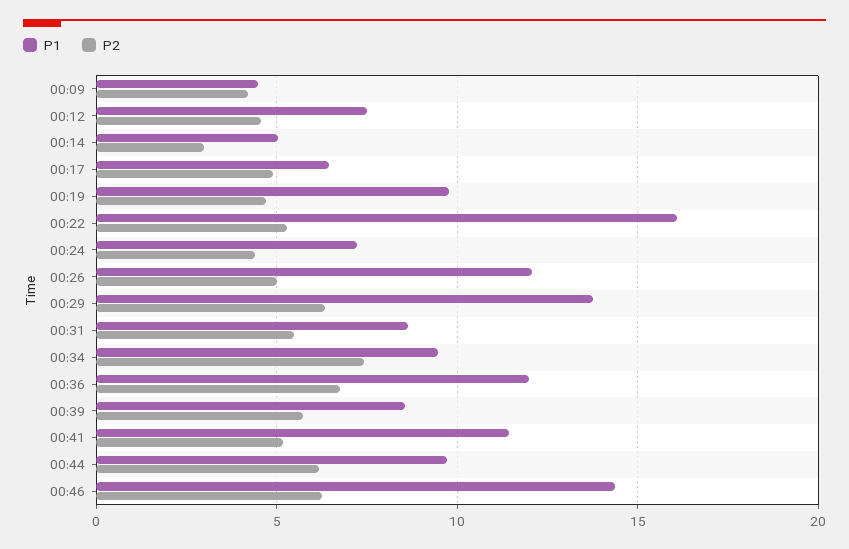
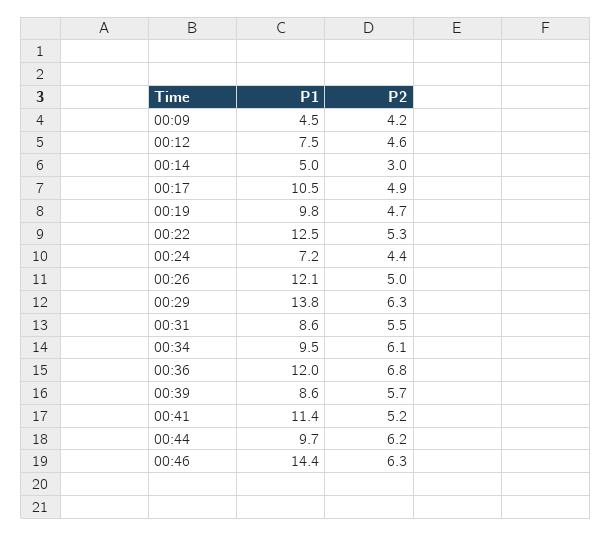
  {
    "P1": {
      "00:09": 4.5,
      "00:12": 7.5,
      "00:14": 5,
-     "00:17": 6.5,
+     "00:17": 10.5,
      "00:19": 9.8,
-     "00:22": 16,
+     "00:22": 12.5,
      "00:24": 7.2,
      "00:26": 12.1,
      "00:29": 13.8,
      "00:31": 8.6,
      "00:34": 9.5,
      "00:36": 12,
      "00:39": 8.6,
      "00:41": 11.4,
      "00:44": 9.7,
      "00:46": 14.4
    },
    "P2": {
      "00:09": 4.2,
      "00:12": 4.6,
      "00:14": 3,
      "00:17": 4.9,
      "00:19": 4.7,
      "00:22": 5.3,
      "00:24": 4.4,
      "00:26": 5,
      "00:29": 6.3,
      "00:31": 5.5,
-     "00:34": 7.5,
+     "00:34": 6.1,
      "00:36": 6.8,
      "00:39": 5.7,
      "00:41": 5.2,
      "00:44": 6.2,
      "00:46": 6.3
    }
  }

